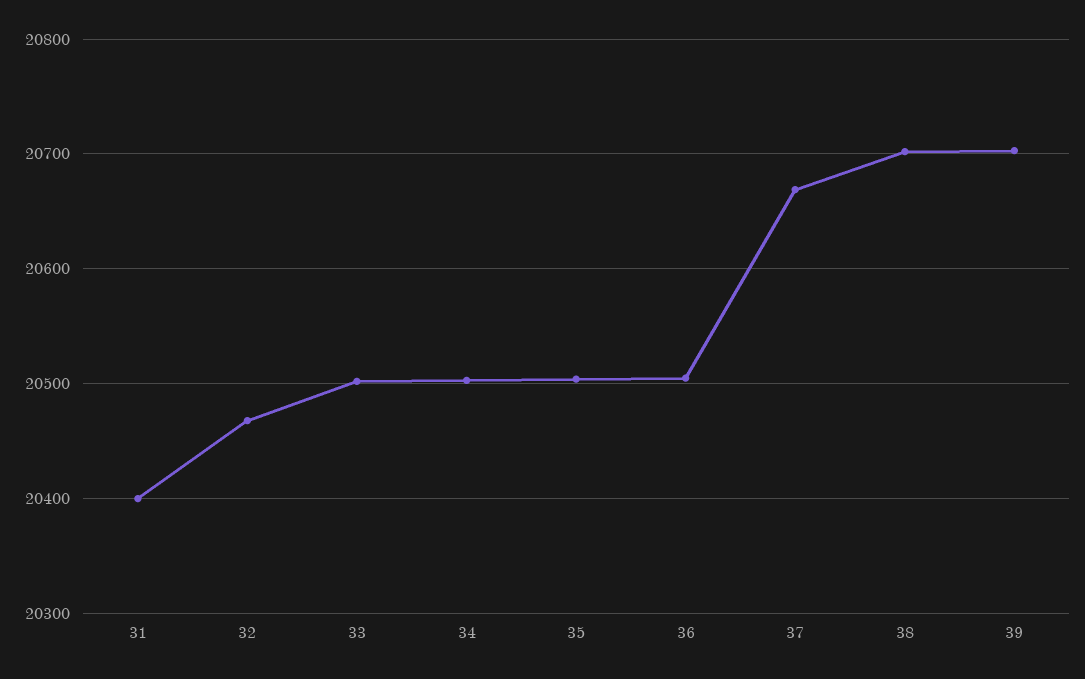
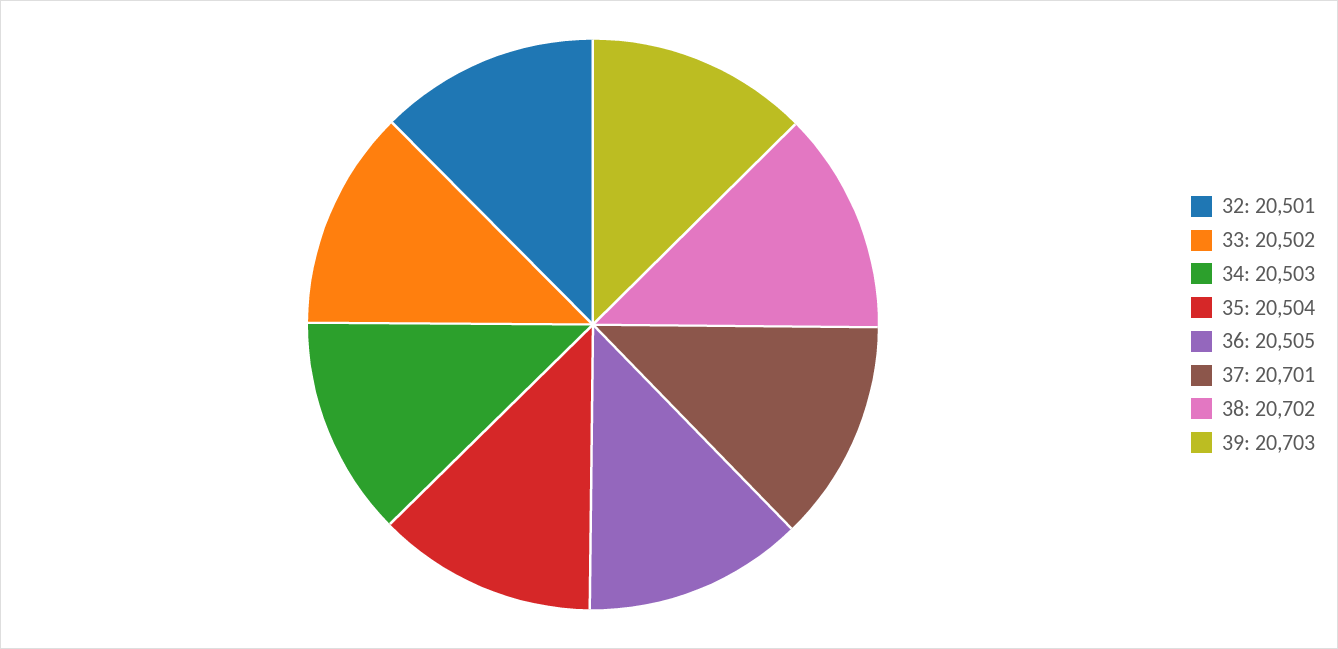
  {
-   "31": 20400,
-   "32": 20470,
+   "32": 20501,
    "33": 20502,
    "34": 20503,
    "35": 20504,
    "36": 20505,
-   "37": 20670,
+   "37": 20701,
    "38": 20702,
    "39": 20703
  }

